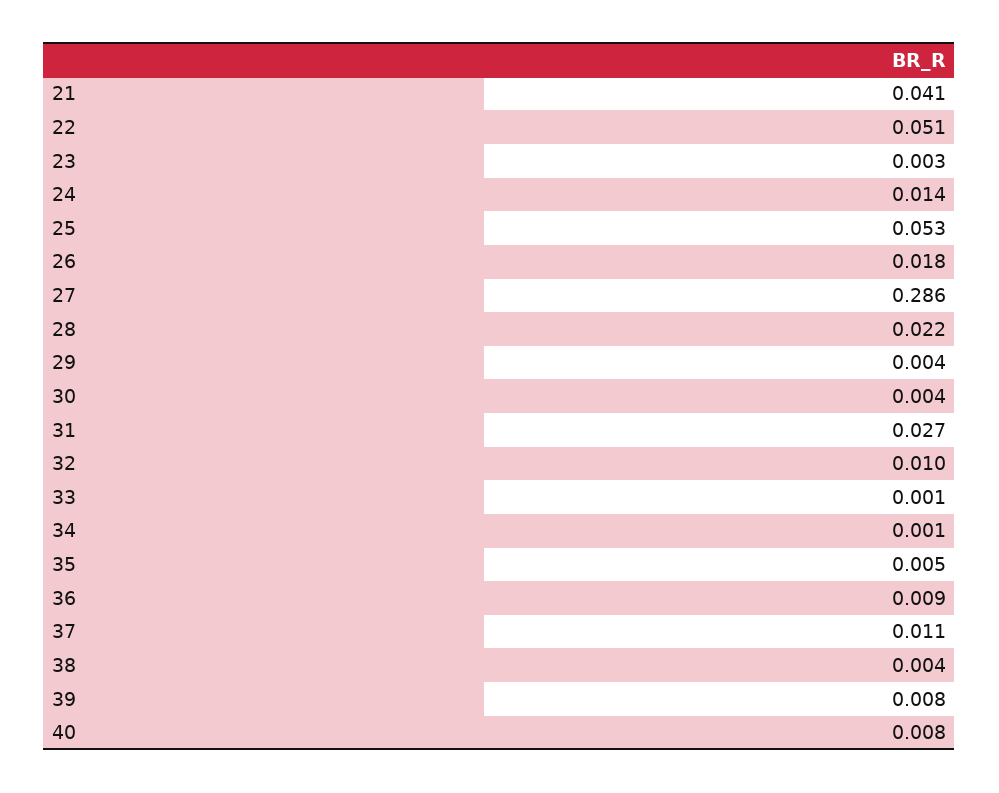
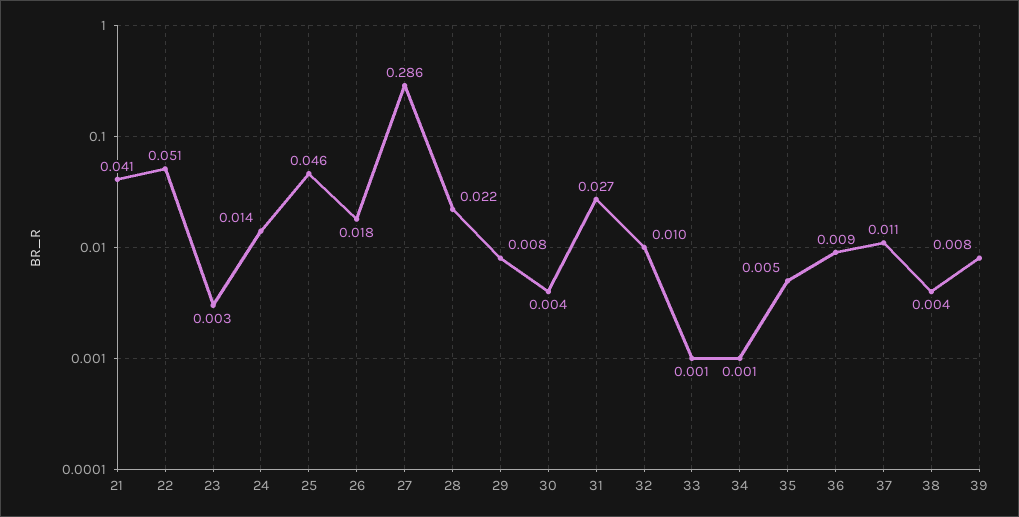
  {
    "21": 0.041,
    "22": 0.051,
    "23": 0.003,
    "24": 0.014,
-   "25": 0.053,
+   "25": 0.046,
    "26": 0.018,
    "27": 0.286,
    "28": 0.022,
-   "29": 0.004,
+   "29": 0.008,
    "30": 0.004,
    "31": 0.027,
    "32": 0.01,
    "33": 0.001,
    "34": 0.001,
    "35": 0.005,
    "36": 0.009,
    "37": 0.011,
    "38": 0.004,
-   "39": 0.008,
+   "39": 0.008
-   "40": 0.008
  }

